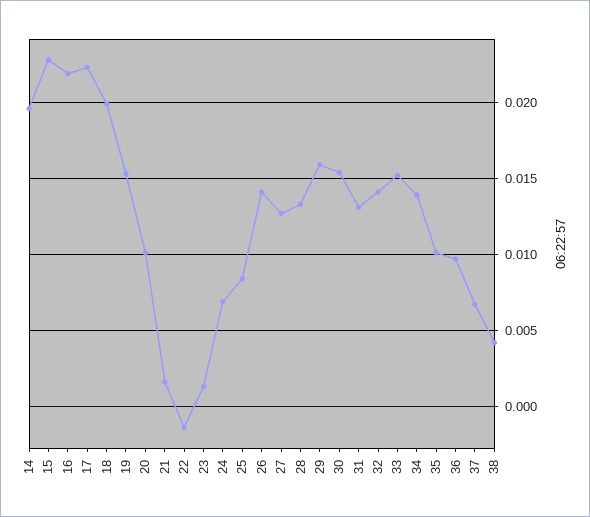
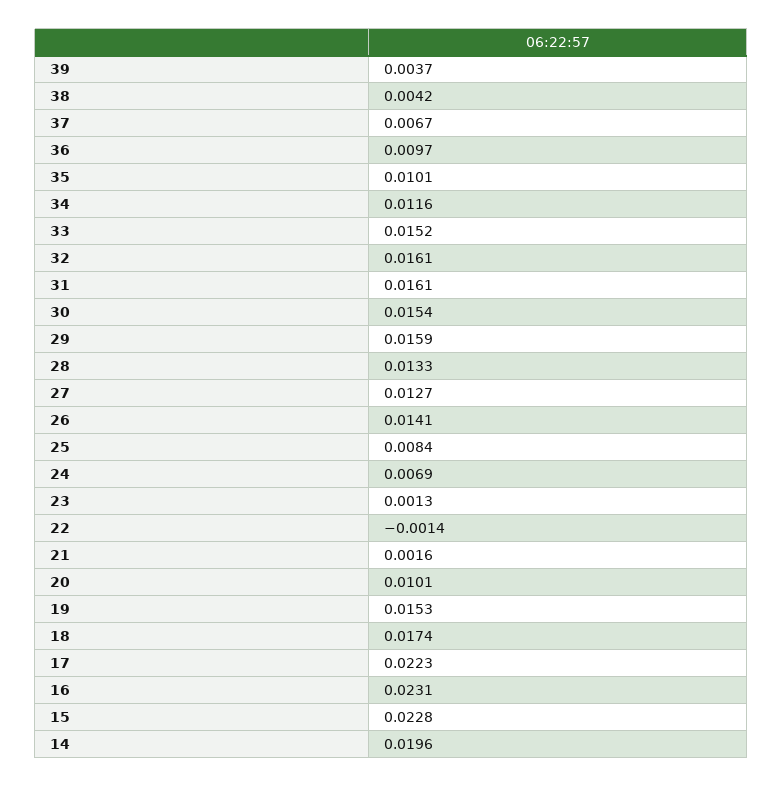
  {
    "14": 0.0196,
    "15": 0.0228,
-   "16": 0.022,
+   "16": 0.0231,
    "17": 0.0223,
-   "18": 0.02,
+   "18": 0.0174,
    "19": 0.0153,
    "20": 0.0101,
    "21": 0.0016,
    "22": -0.0014,
    "23": 0.0013,
    "24": 0.0069,
    "25": 0.0084,
    "26": 0.0141,
    "27": 0.0127,
    "28": 0.0133,
    "29": 0.0159,
    "30": 0.0154,
-   "31": 0.013,
+   "31": 0.0161,
-   "32": 0.014,
+   "32": 0.0161,
    "33": 0.0152,
-   "34": 0.014,
+   "34": 0.0116,
    "35": 0.0101,
    "36": 0.0097,
    "37": 0.0067,
-   "38": 0.0042
+   "38": 0.0042,
+   "39": 0.0037
  }

